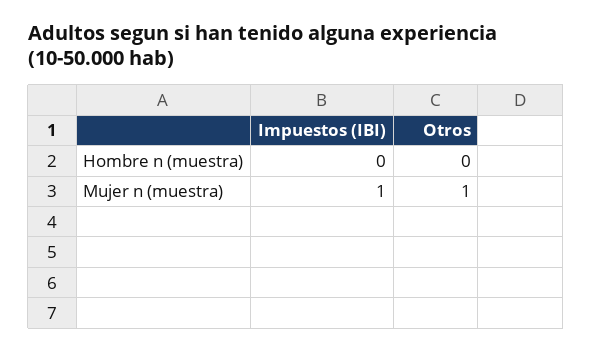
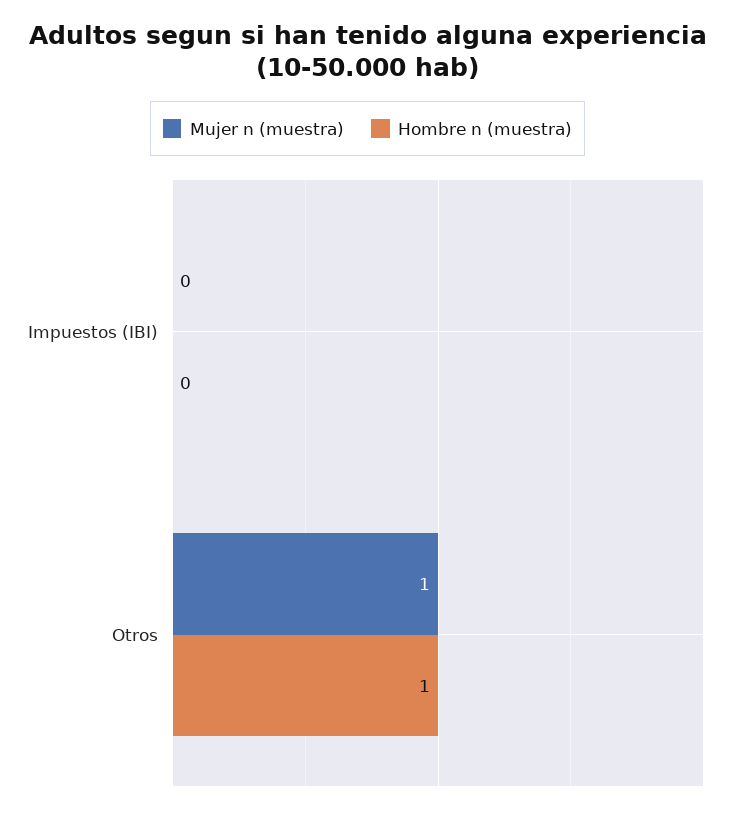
  {
    "Hombre n (muestra)": {
      "Impuestos (IBI)": 0,
-     "Otros": 0
+     "Otros": 1
    },
    "Mujer n (muestra)": {
-     "Impuestos (IBI)": 1,
+     "Impuestos (IBI)": 0,
      "Otros": 1
    }
  }

